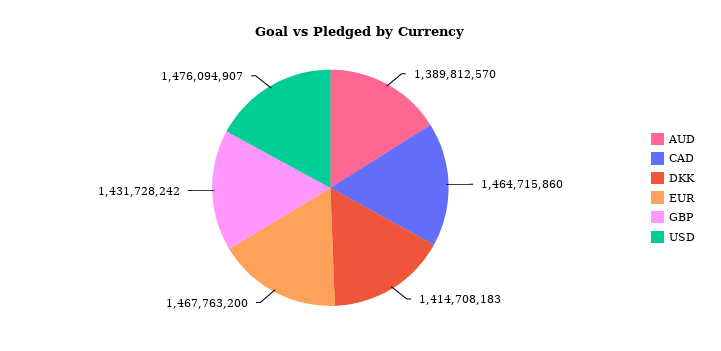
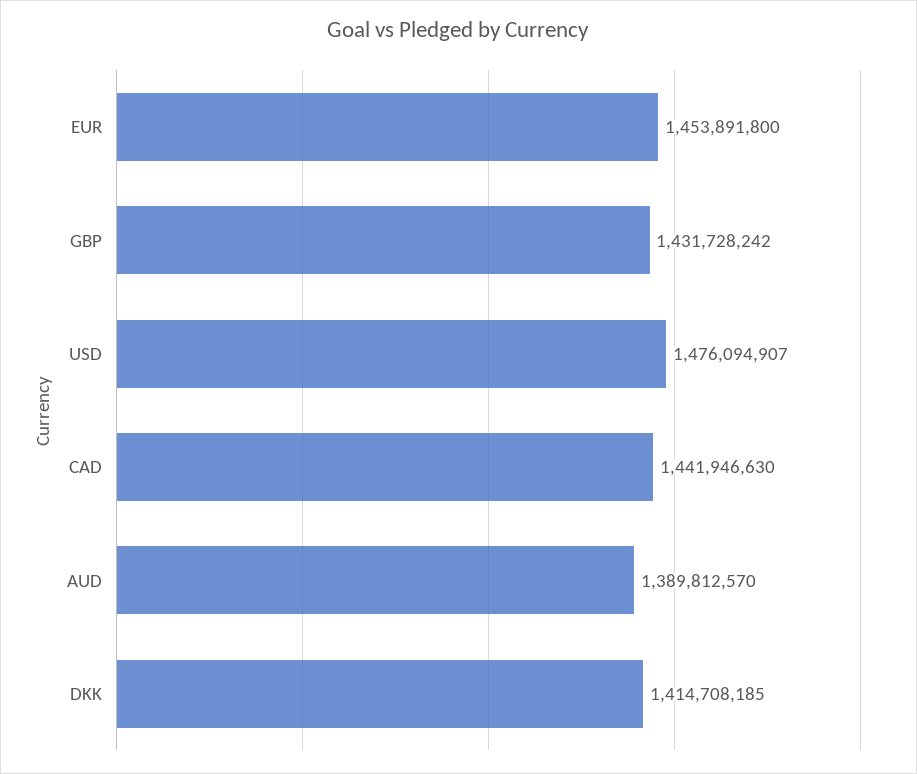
  {
    "AUD": 1389812570,
-   "CAD": 1464715860,
+   "CAD": 1441946630,
-   "DKK": 1414708183,
+   "DKK": 1414708185,
-   "EUR": 1467763200,
+   "EUR": 1453891800,
    "GBP": 1431728242,
    "USD": 1476094907
  }

